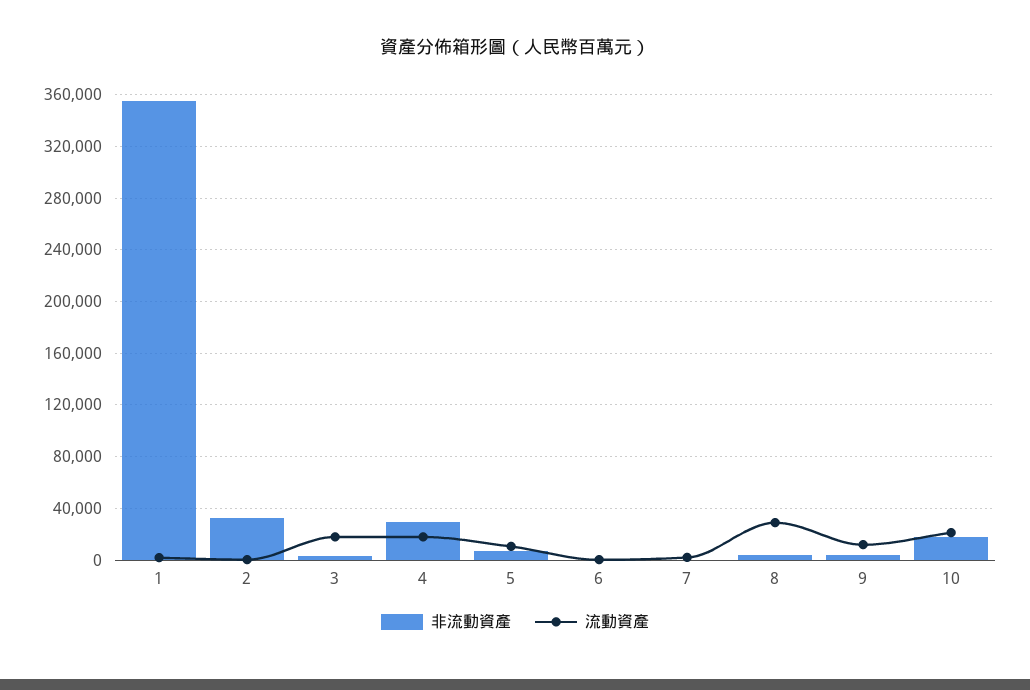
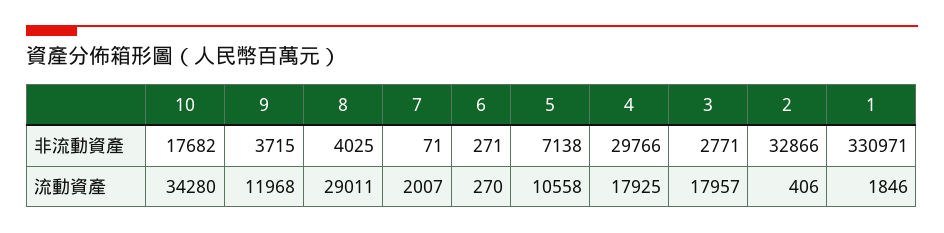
  {
    "非流動資產": {
-     "1": 355000,
+     "1": 330971,
      "2": 32866,
      "3": 2771,
      "4": 29766,
      "5": 7138,
      "6": 271,
      "7": 71,
      "8": 4025,
      "9": 3715,
      "10": 17682
    },
    "流動資產": {
      "1": 1846,
      "2": 406,
      "3": 17957,
      "4": 17925,
      "5": 10558,
      "6": 270,
      "7": 2007,
      "8": 29011,
      "9": 11968,
-     "10": 20000
+     "10": 34280
    }
  }

